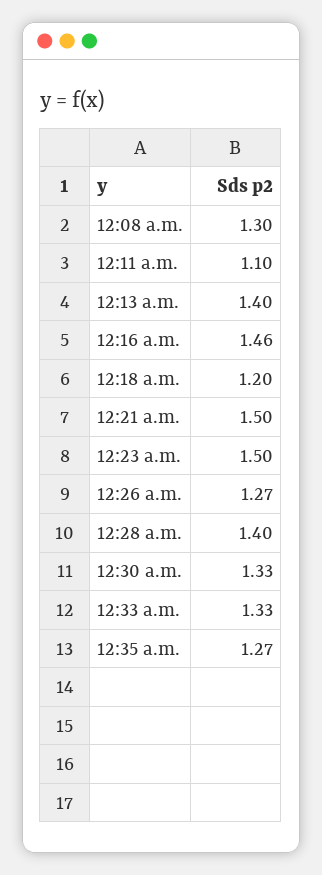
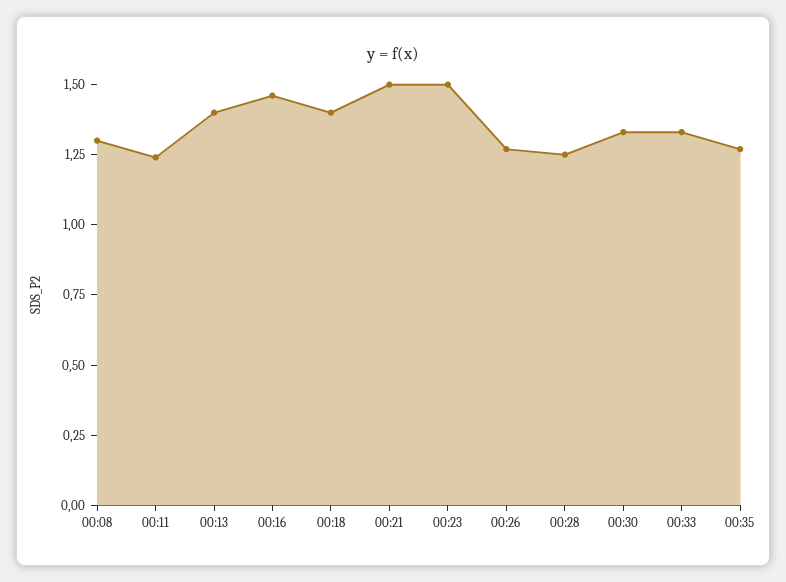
  {
    "12:08 a.m.": 1.3,
-   "12:11 a.m.": 1.1,
+   "12:11 a.m.": 1.25,
    "12:13 a.m.": 1.4,
    "12:16 a.m.": 1.46,
-   "12:18 a.m.": 1.2,
+   "12:18 a.m.": 1.4,
    "12:21 a.m.": 1.5,
    "12:23 a.m.": 1.5,
    "12:26 a.m.": 1.27,
-   "12:28 a.m.": 1.4,
+   "12:28 a.m.": 1.25,
    "12:30 a.m.": 1.33,
    "12:33 a.m.": 1.33,
    "12:35 a.m.": 1.27
  }

